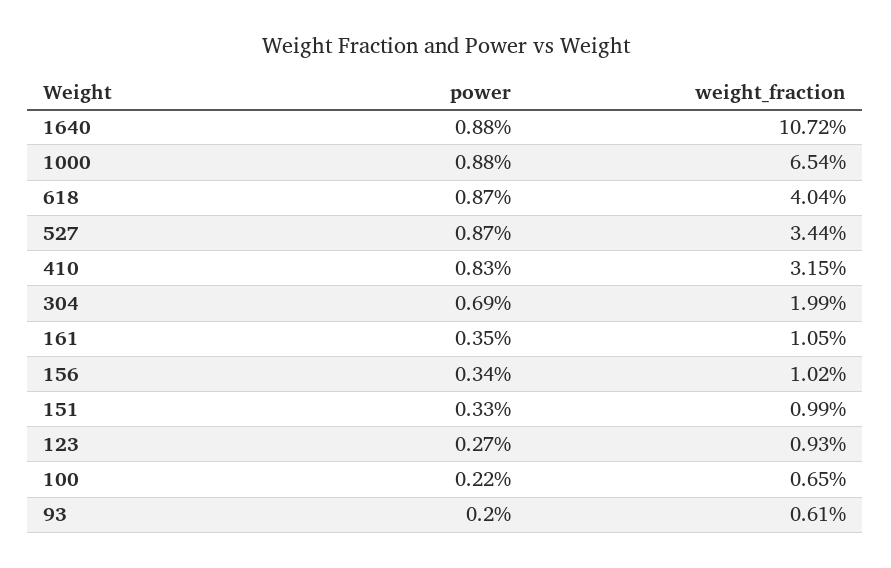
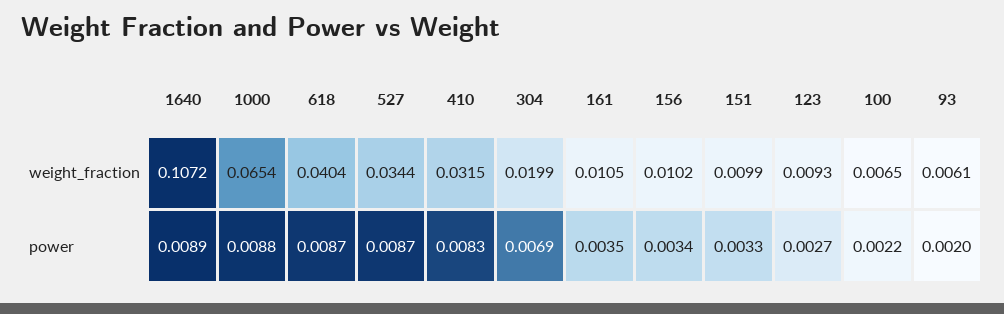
  {
    "power": {
-     "1640": 0.0088,
+     "1640": 0.0089,
      "1000": 0.0088,
      "618": 0.0087,
      "527": 0.0087,
      "410": 0.0083,
      "304": 0.0069,
      "161": 0.0035,
      "156": 0.0034,
      "151": 0.0033,
      "123": 0.0027,
      "100": 0.0022,
      "93": 0.002
    },
    "weight_fraction": {
      "1640": 0.1072,
      "1000": 0.0654,
      "618": 0.0404,
      "527": 0.0344,
      "410": 0.0315,
      "304": 0.0199,
      "161": 0.0105,
      "156": 0.0102,
      "151": 0.0099,
      "123": 0.0093,
      "100": 0.0065,
      "93": 0.0061
    }
  }

